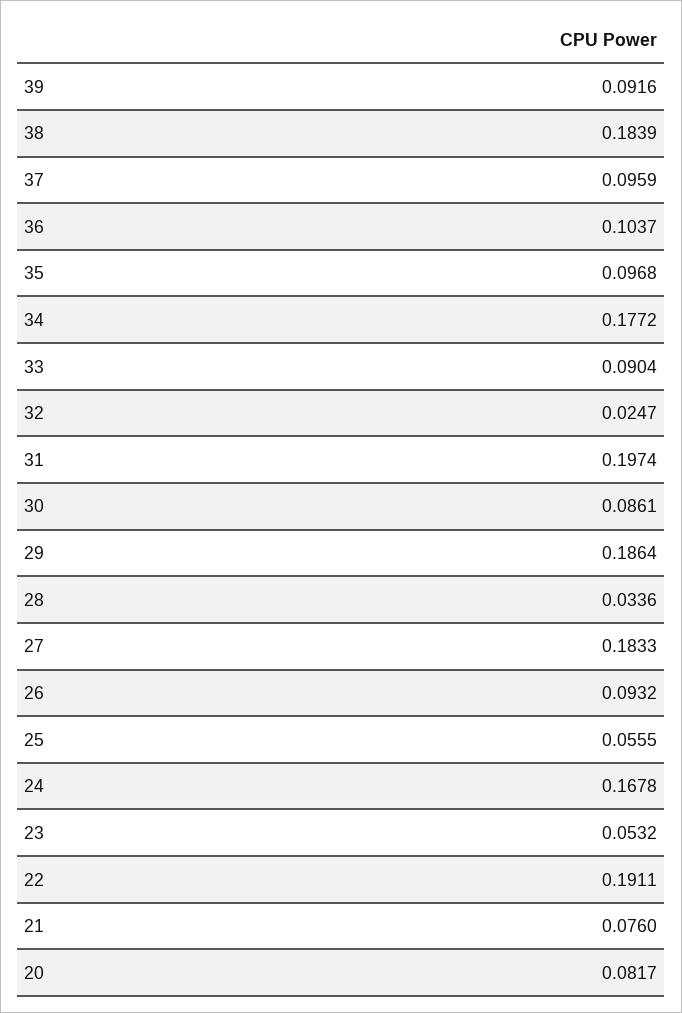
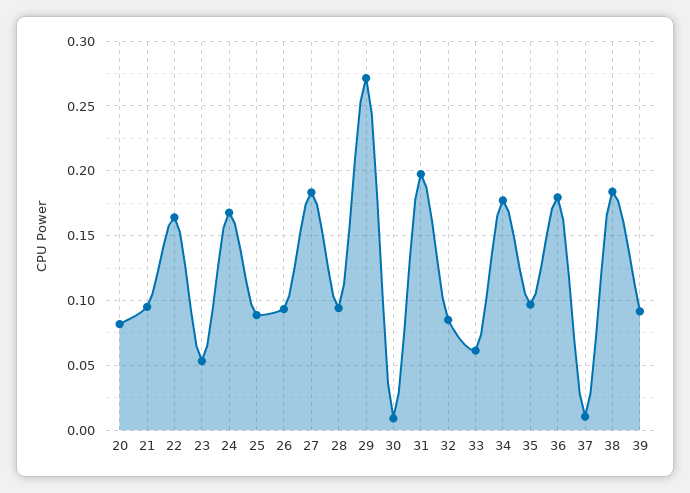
  {
    "39": 0.0916,
    "38": 0.1839,
-   "37": 0.0959,
+   "37": 0.01,
-   "36": 0.1037,
+   "36": 0.18,
    "35": 0.0968,
    "34": 0.1772,
-   "33": 0.0904,
+   "33": 0.06,
-   "32": 0.0247,
+   "32": 0.085,
    "31": 0.1974,
-   "30": 0.0861,
+   "30": 0.01,
-   "29": 0.1864,
+   "29": 0.27,
-   "28": 0.0336,
+   "28": 0.095,
    "27": 0.1833,
    "26": 0.0932,
-   "25": 0.0555,
+   "25": 0.09,
    "24": 0.1678,
    "23": 0.0532,
-   "22": 0.1911,
+   "22": 0.165,
-   "21": 0.076,
+   "21": 0.095,
    "20": 0.0817
  }

